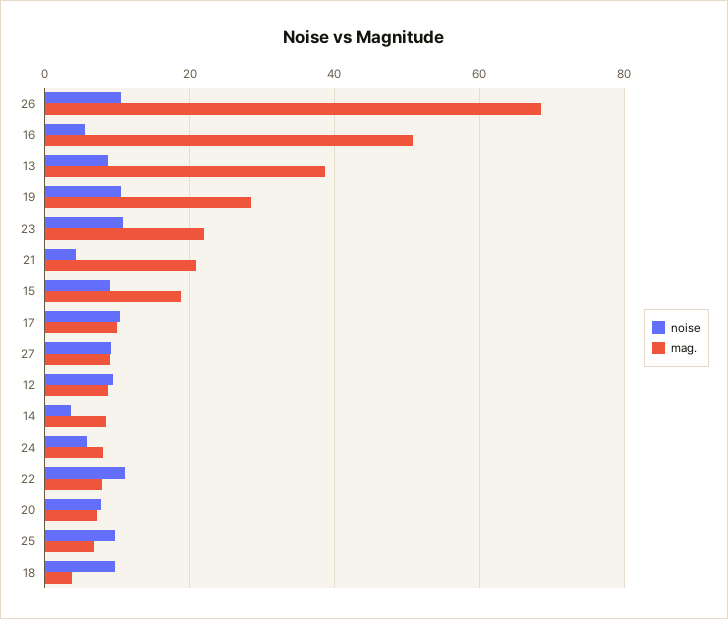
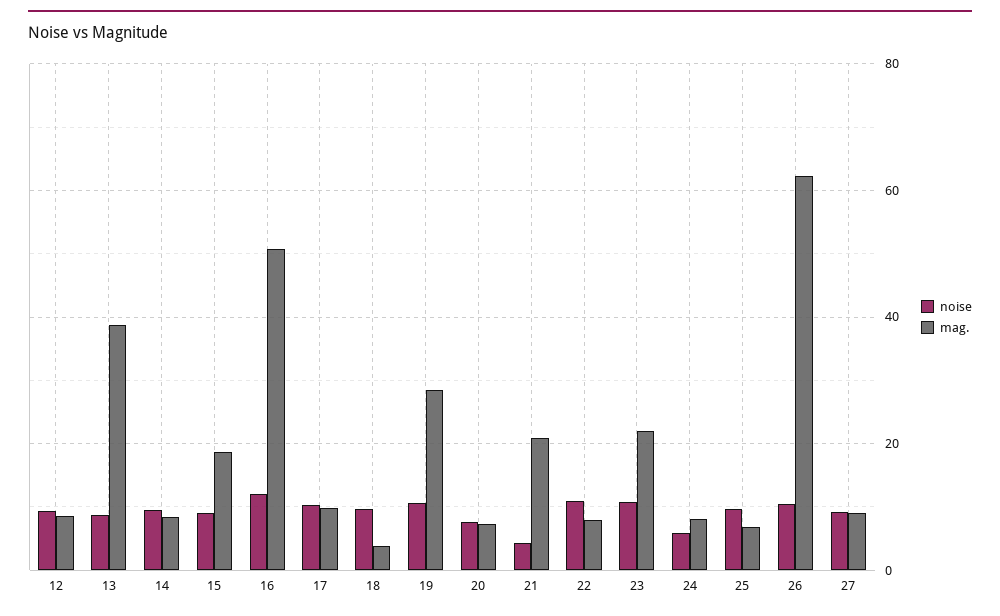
  {
    "noise": {
      "26": 10,
-     "16": 6,
+     "16": 12,
      "13": 8,
      "19": 10,
      "23": 10,
      "21": 4,
      "15": 8,
      "17": 10,
      "27": 10,
      "12": 10,
-     "14": 4,
+     "14": 10,
      "24": 6,
      "22": 12,
      "20": 8,
      "25": 10,
      "18": 10
    },
    "mag.": {
-     "26": 68,
+     "26": 62,
      "16": 50,
      "13": 38,
      "19": 28,
      "23": 22,
      "21": 20,
      "15": 18,
      "17": 10,
      "27": 10,
      "12": 8,
      "14": 8,
      "24": 8,
      "22": 8,
      "20": 8,
      "25": 6,
      "18": 4
    }
  }

